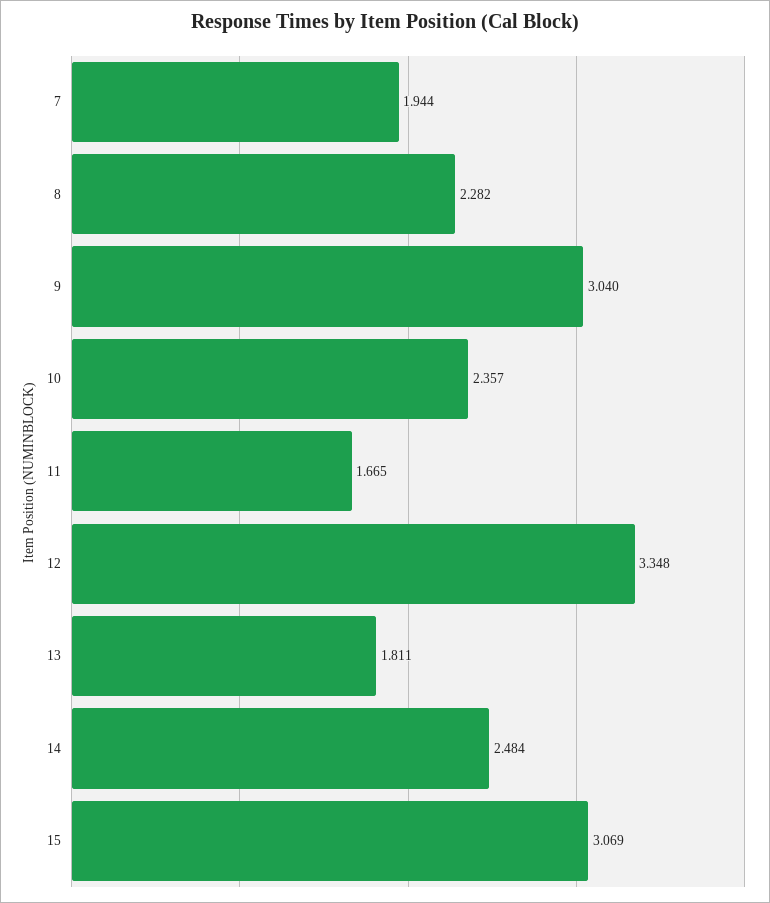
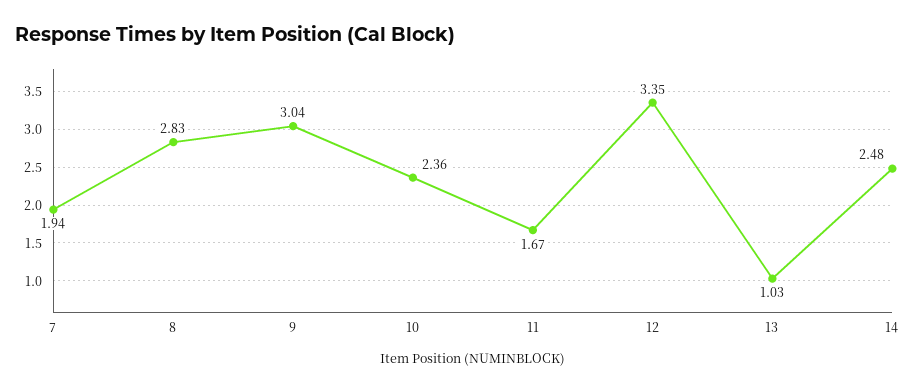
  {
    "7": 1.944,
-   "8": 2.282,
+   "8": 2.83,
    "9": 3.04,
    "10": 2.357,
    "11": 1.665,
    "12": 3.348,
-   "13": 1.811,
+   "13": 1.03,
-   "14": 2.484,
+   "14": 2.484
-   "15": 3.069
  }

